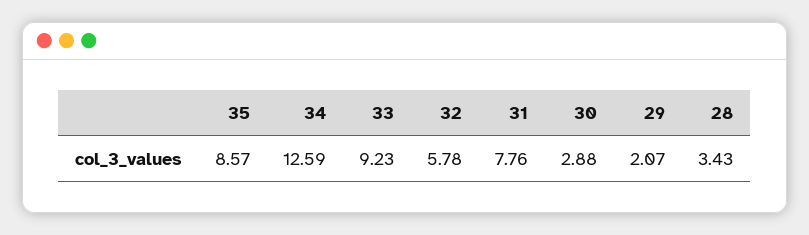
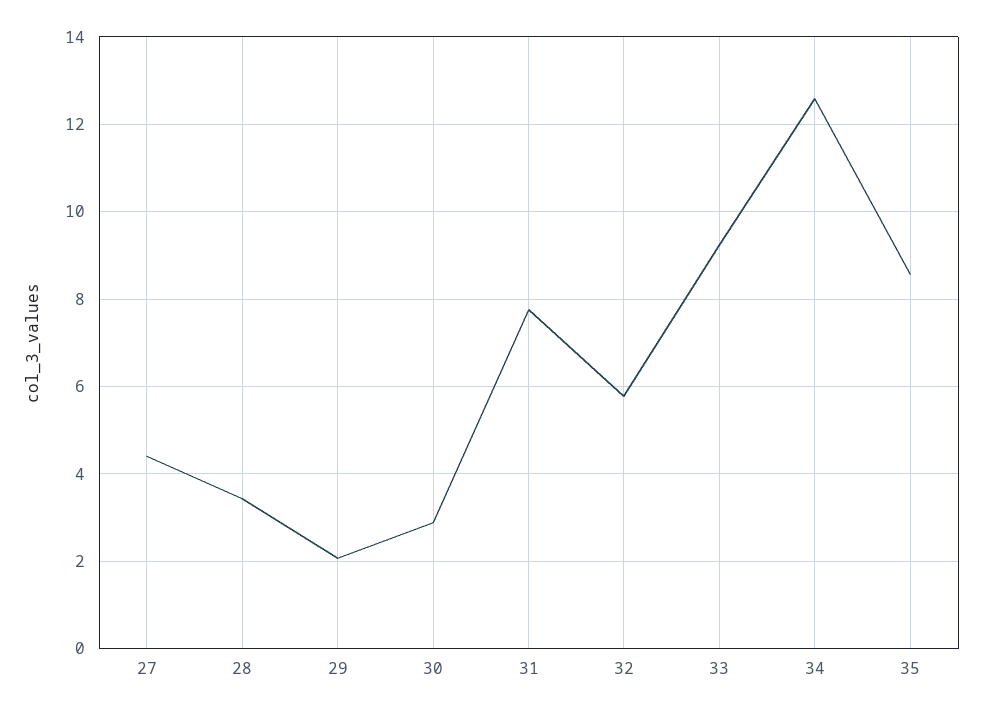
  {
    "35": 8.57,
    "34": 12.59,
    "33": 9.23,
    "32": 5.78,
    "31": 7.76,
    "30": 2.88,
    "29": 2.07,
-   "28": 3.43
+   "28": 3.43,
+   "27": 4.4
  }

